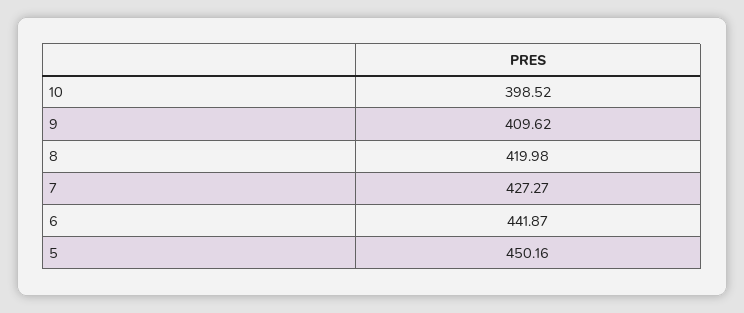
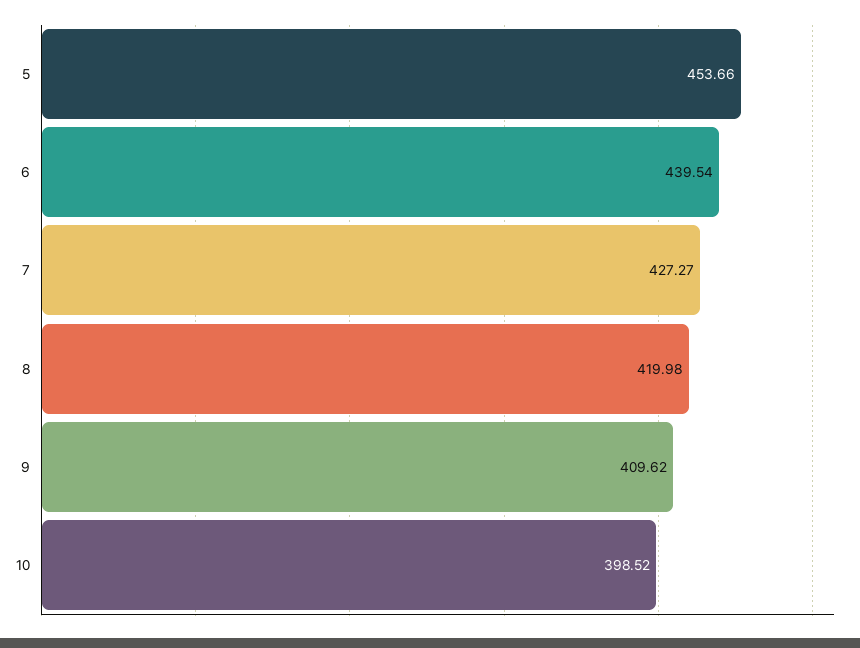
  {
    "10": 398.52,
    "9": 409.62,
    "8": 419.98,
    "7": 427.27,
-   "6": 441.87,
+   "6": 439.54,
-   "5": 450.16
+   "5": 453.66
  }

